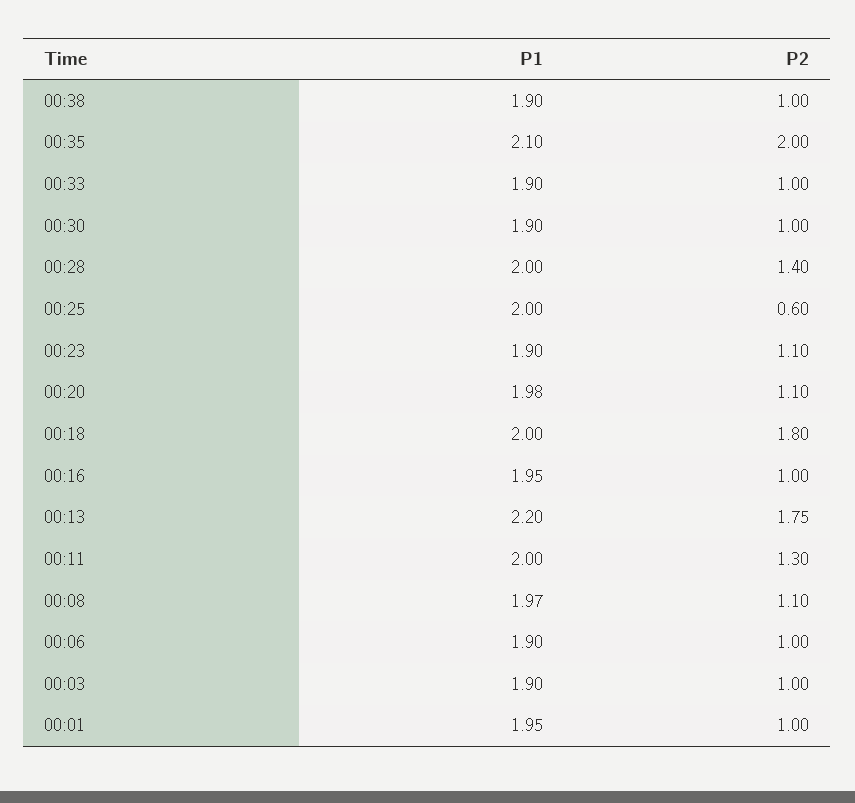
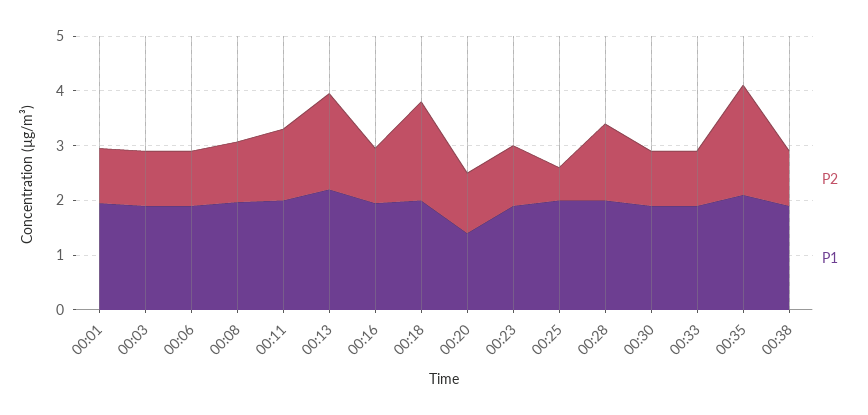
  {
    "P1": {
      "00:38": 1.9,
      "00:35": 2.1,
      "00:33": 1.9,
      "00:30": 1.9,
      "00:28": 2,
      "00:25": 2,
      "00:23": 1.9,
-     "00:20": 1.98,
+     "00:20": 1.4,
      "00:18": 2,
      "00:16": 1.95,
      "00:13": 2.2,
      "00:11": 2,
      "00:08": 1.97,
      "00:06": 1.9,
      "00:03": 1.9,
      "00:01": 1.95
    },
    "P2": {
      "00:38": 1,
      "00:35": 2,
      "00:33": 1,
      "00:30": 1,
      "00:28": 1.4,
      "00:25": 0.6,
      "00:23": 1.1,
      "00:20": 1.1,
      "00:18": 1.8,
      "00:16": 1,
      "00:13": 1.75,
      "00:11": 1.3,
      "00:08": 1.1,
      "00:06": 1,
      "00:03": 1,
      "00:01": 1
    }
  }

